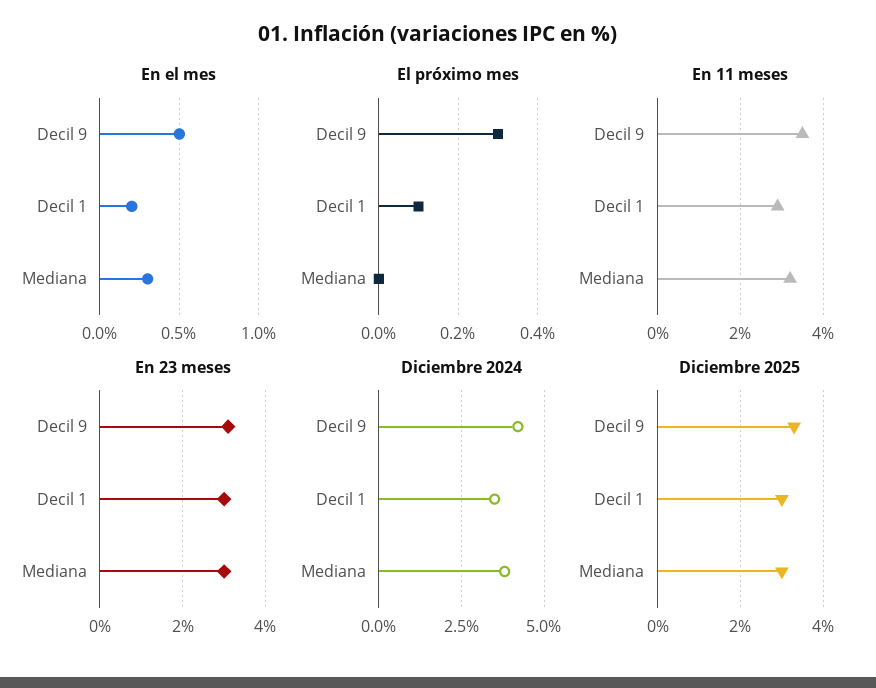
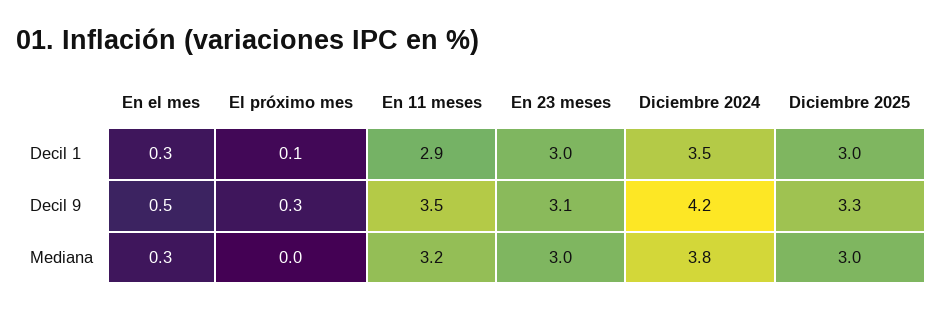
  {
    "En el mes": {
      "Decil 9": 0.5,
-     "Decil 1": 0.2,
+     "Decil 1": 0.3,
      "Mediana": 0.3
    },
    "El próximo mes": {
      "Decil 9": 0.3,
      "Decil 1": 0.1,
      "Mediana": 0
    },
    "En 11 meses": {
      "Decil 9": 3.5,
      "Decil 1": 2.9,
      "Mediana": 3.2
    },
    "En 23 meses": {
      "Decil 9": 3.1,
      "Decil 1": 3,
      "Mediana": 3
    },
    "Diciembre 2024": {
      "Decil 9": 4.2,
      "Decil 1": 3.5,
      "Mediana": 3.8
    },
    "Diciembre 2025": {
      "Decil 9": 3.3,
      "Decil 1": 3,
      "Mediana": 3
    }
  }

